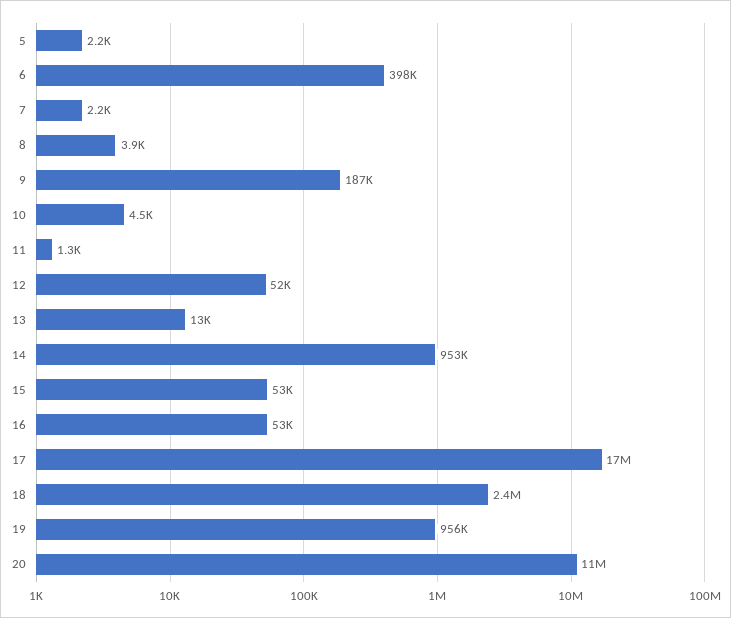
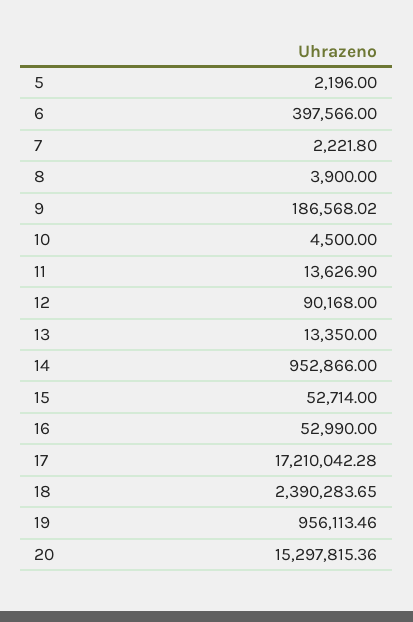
  {
    "5": 2196,
    "6": 397566,
    "7": 2221.8,
    "8": 3900,
    "9": 186568.02,
    "10": 4500,
-   "11": 1300,
+   "11": 13626.9,
-   "12": 52000,
+   "12": 90168,
    "13": 13350,
    "14": 952866,
    "15": 52714,
    "16": 52990,
    "17": 17210042.28,
    "18": 2390283.65,
    "19": 956113.46,
-   "20": 11000000
+   "20": 15297815.36
  }

